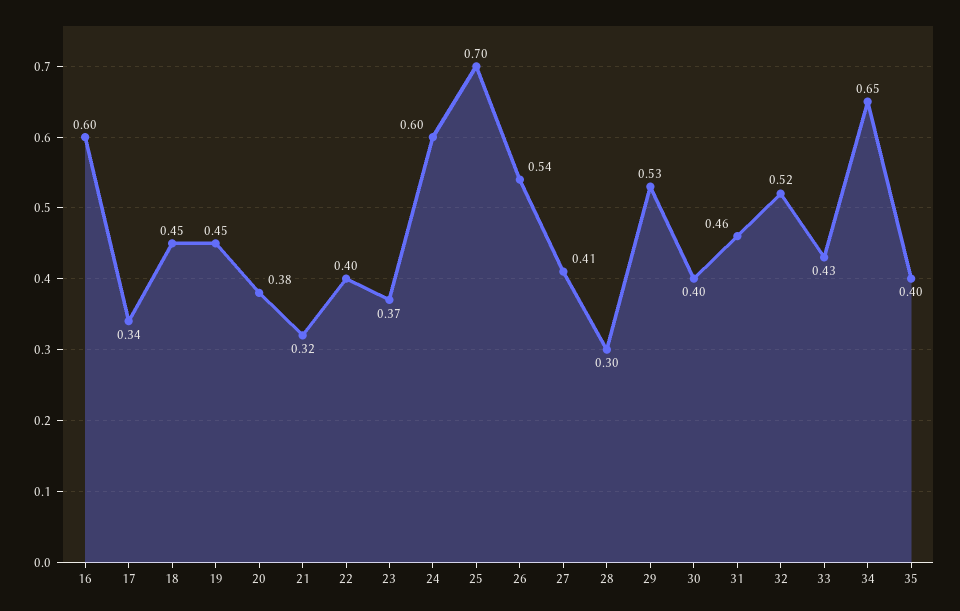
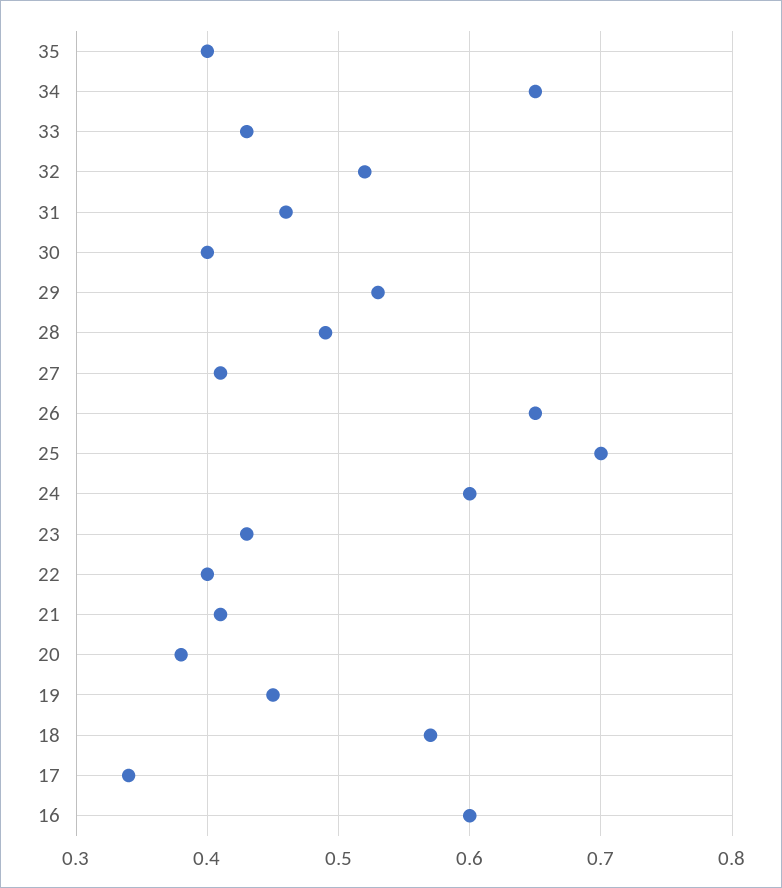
  {
    "16": 0.6,
    "17": 0.34,
-   "18": 0.45,
+   "18": 0.57,
    "19": 0.45,
    "20": 0.38,
-   "21": 0.32,
+   "21": 0.41,
    "22": 0.4,
-   "23": 0.37,
+   "23": 0.43,
    "24": 0.6,
    "25": 0.7,
-   "26": 0.54,
+   "26": 0.65,
    "27": 0.41,
-   "28": 0.3,
+   "28": 0.49,
    "29": 0.53,
    "30": 0.4,
    "31": 0.46,
    "32": 0.52,
    "33": 0.43,
    "34": 0.65,
    "35": 0.4
  }

